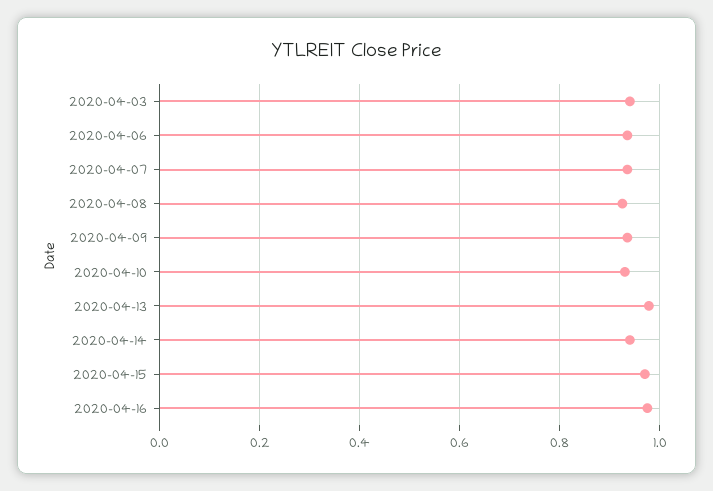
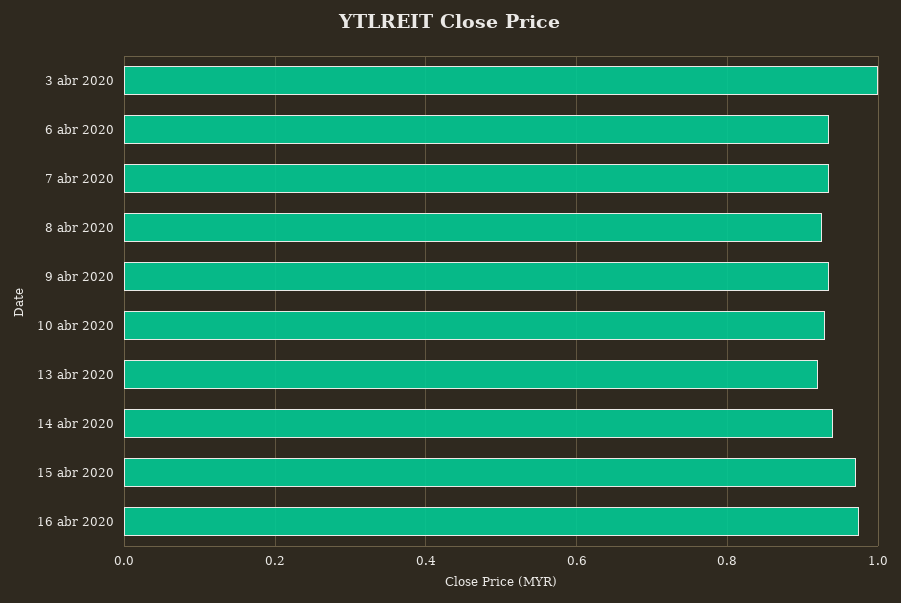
  {
-   "2020-04-03": 0.94,
+   "2020-04-03": 1,
    "2020-04-06": 0.94,
    "2020-04-07": 0.94,
    "2020-04-08": 0.92,
    "2020-04-09": 0.94,
    "2020-04-10": 0.94,
-   "2020-04-13": 0.98,
+   "2020-04-13": 0.92,
    "2020-04-14": 0.94,
    "2020-04-15": 0.98,
    "2020-04-16": 0.98
  }

